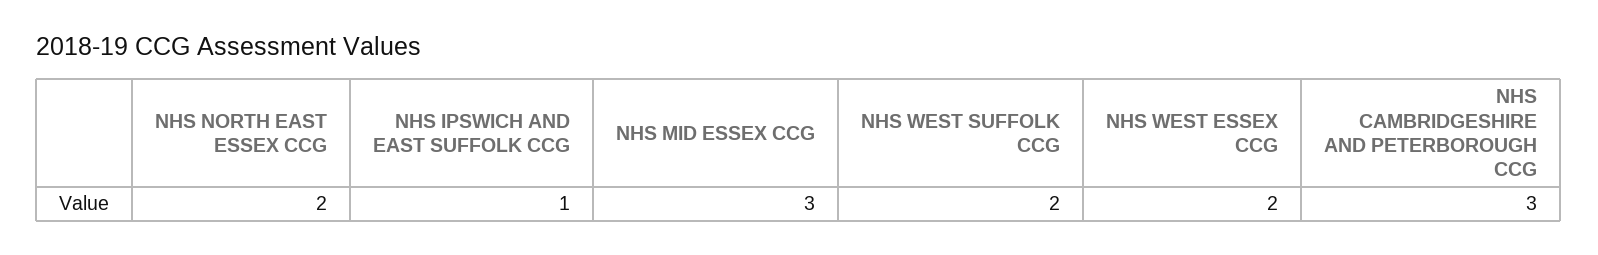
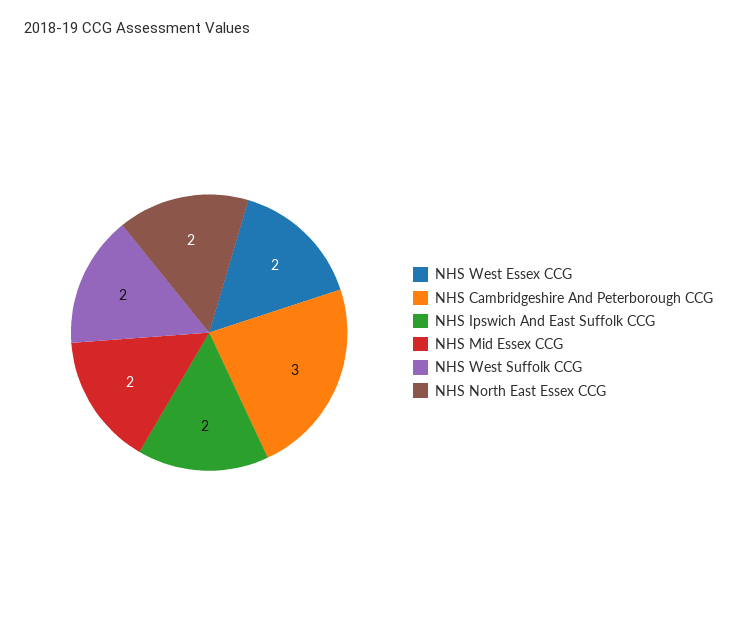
  {
    "NHS NORTH EAST ESSEX CCG": 2,
-   "NHS IPSWICH AND EAST SUFFOLK CCG": 1,
+   "NHS IPSWICH AND EAST SUFFOLK CCG": 2,
-   "NHS MID ESSEX CCG": 3,
+   "NHS MID ESSEX CCG": 2,
    "NHS WEST SUFFOLK CCG": 2,
    "NHS WEST ESSEX CCG": 2,
    "NHS CAMBRIDGESHIRE AND PETERBOROUGH CCG": 3
  }

